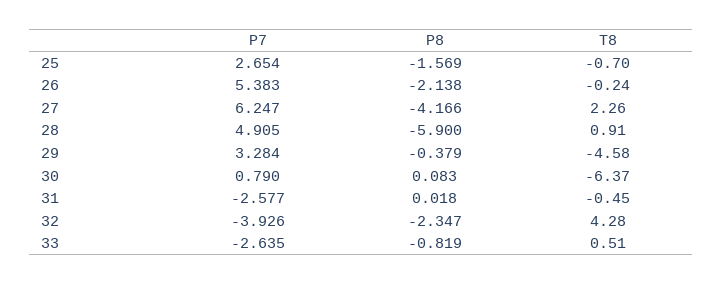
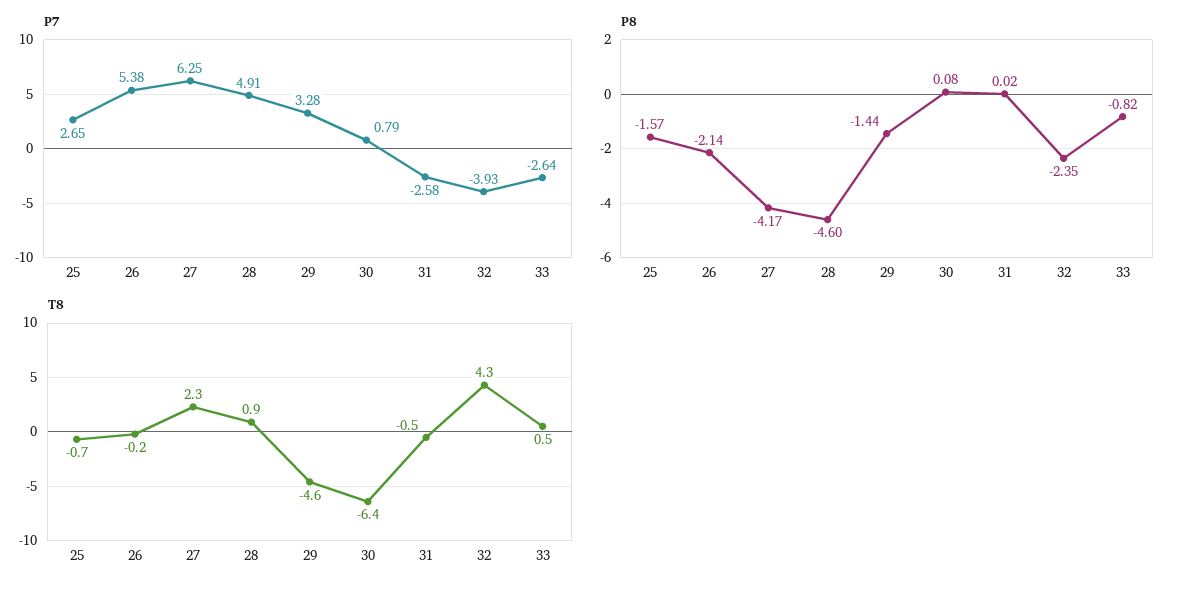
  {
    "P7": {
      "25": 2.654,
      "26": 5.383,
      "27": 6.247,
      "28": 4.905,
      "29": 3.284,
      "30": 0.79,
      "31": -2.577,
      "32": -3.926,
      "33": -2.635
    },
    "P8": {
      "25": -1.569,
      "26": -2.138,
      "27": -4.166,
-     "28": -5.9,
+     "28": -4.6,
-     "29": -0.379,
+     "29": -1.44,
      "30": 0.083,
      "31": 0.018,
      "32": -2.347,
      "33": -0.819
    },
    "T8": {
      "25": -0.7,
      "26": -0.24,
      "27": 2.26,
      "28": 0.91,
      "29": -4.58,
      "30": -6.37,
      "31": -0.45,
      "32": 4.28,
      "33": 0.51
    }
  }

